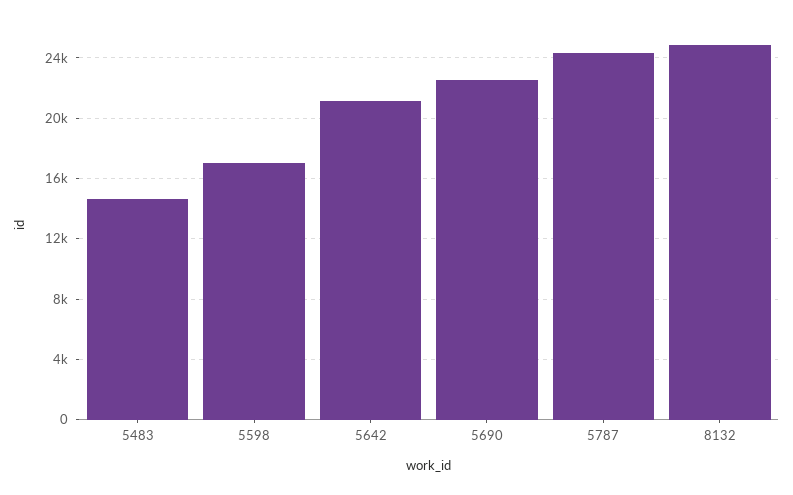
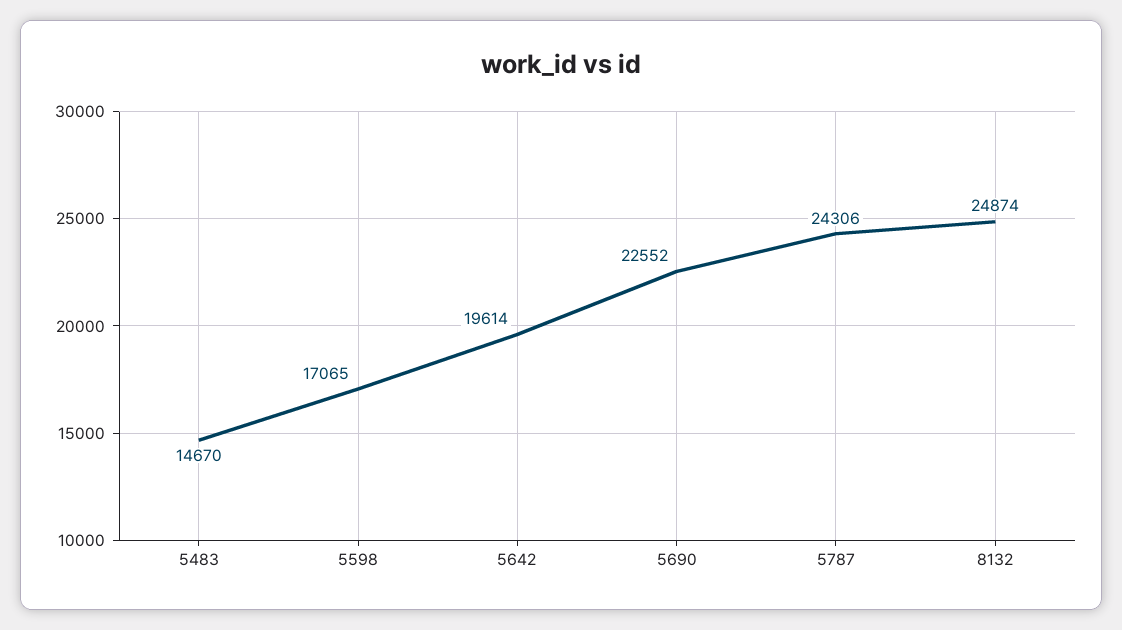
  {
    "5483": 14670,
    "5598": 17065,
-   "5642": 21000,
+   "5642": 19614,
    "5690": 22552,
    "5787": 24306,
    "8132": 24874
  }

